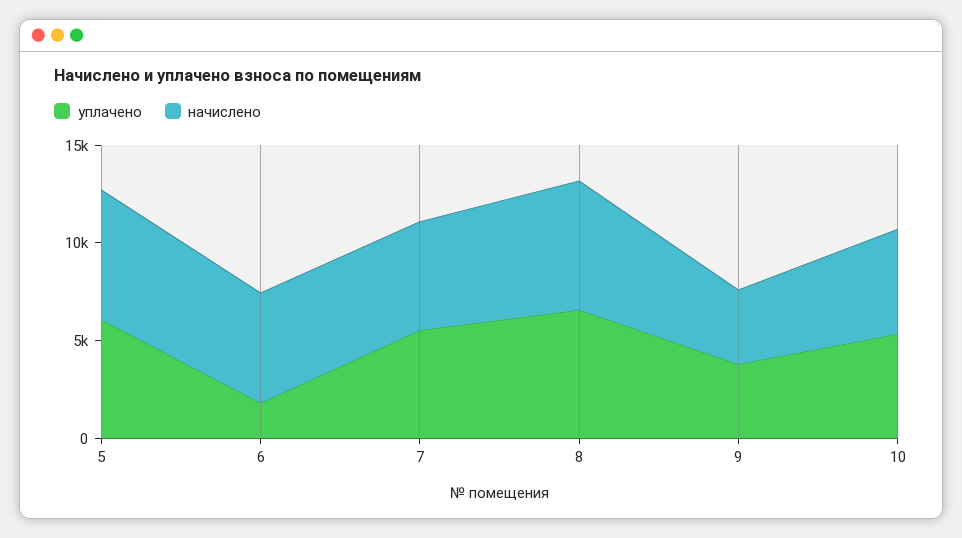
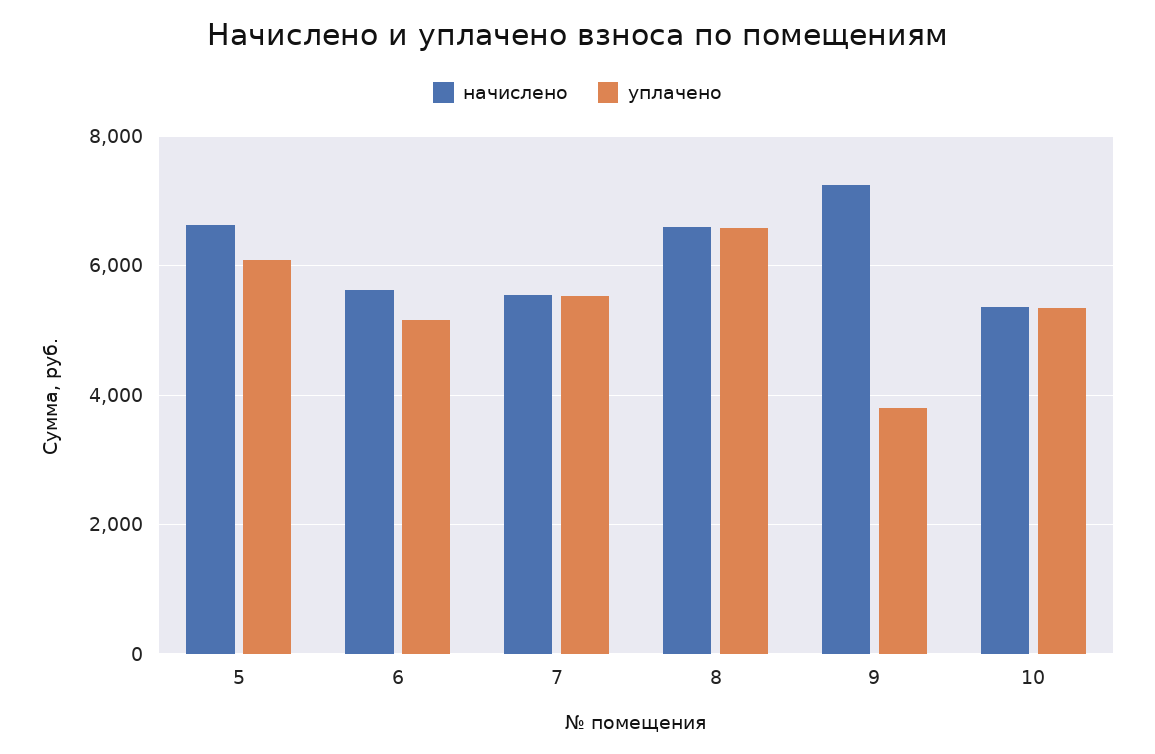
  {
    "уплачено": {
      "5": 6000,
-     "6": 2000,
+     "6": 5200,
      "7": 5600,
      "8": 6600,
      "9": 3800,
      "10": 5400
    },
    "начислено": {
      "5": 6600,
      "6": 5600,
      "7": 5600,
      "8": 6600,
-     "9": 4000,
+     "9": 7200,
      "10": 5400
    }
  }

